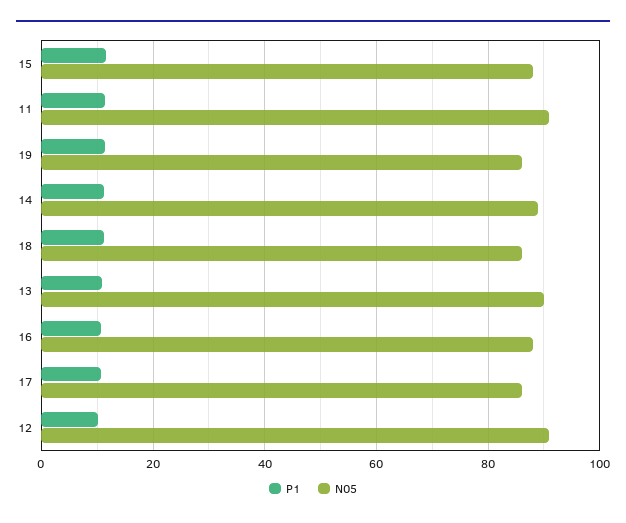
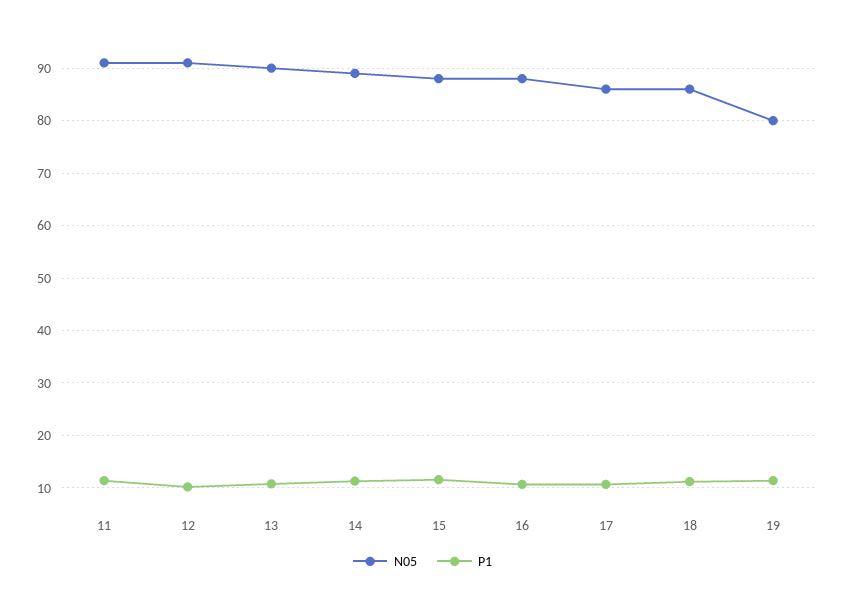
  {
    "P1": {
      "15": 12,
      "11": 12,
      "19": 12,
      "14": 12,
      "18": 12,
      "13": 10,
      "16": 10,
      "17": 10,
      "12": 10
    },
    "N05": {
      "15": 88,
      "11": 92,
-     "19": 86,
+     "19": 80,
      "14": 90,
      "18": 86,
      "13": 90,
      "16": 88,
      "17": 86,
      "12": 92
    }
  }

